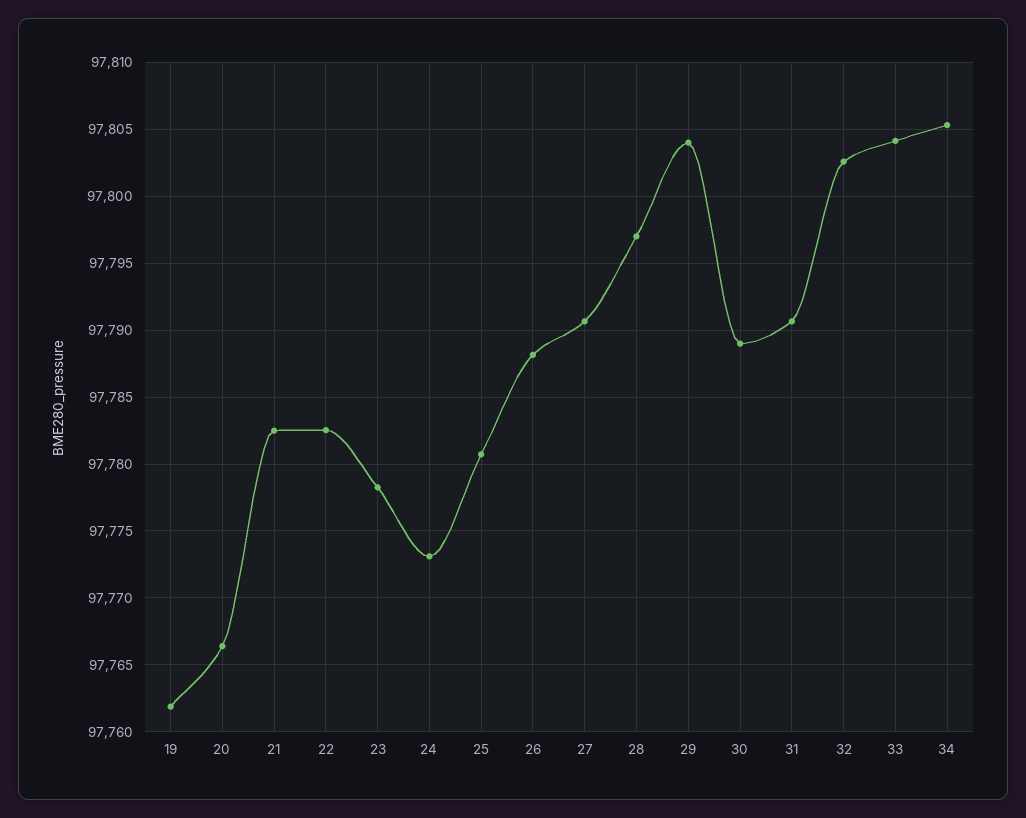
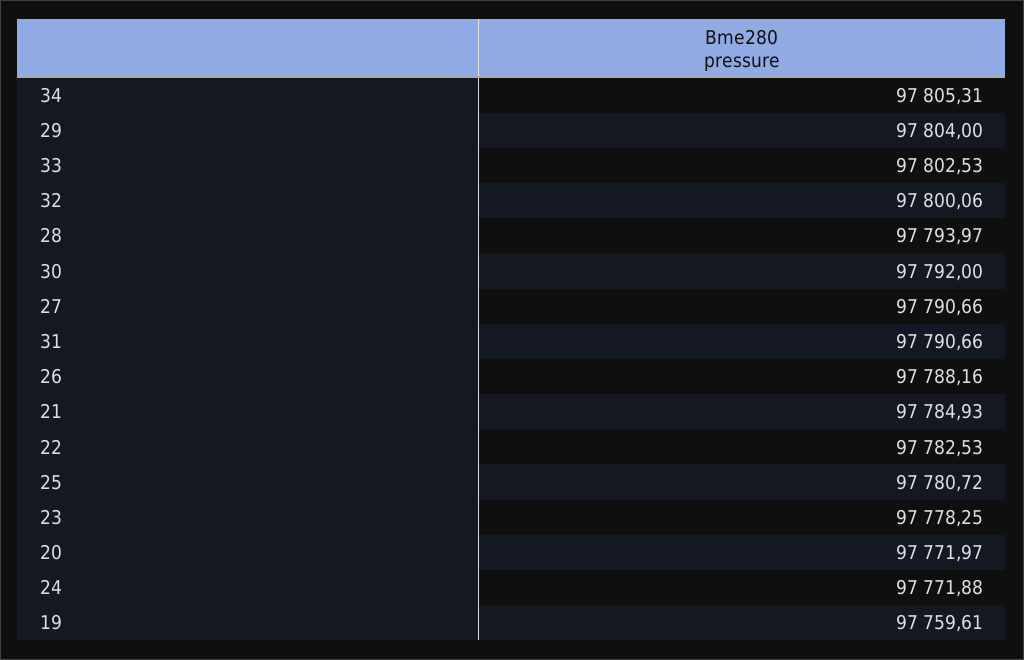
  {
-   "19": 97762,
+   "19": 97759.61,
-   "20": 97766.5,
+   "20": 97771.97,
-   "21": 97782.5,
+   "21": 97784.93,
    "22": 97782.53,
    "23": 97778.25,
-   "24": 97773,
+   "24": 97771.88,
    "25": 97780.72,
    "26": 97788.16,
    "27": 97790.66,
-   "28": 97797,
+   "28": 97793.97,
    "29": 97804,
-   "30": 97789,
+   "30": 97792,
    "31": 97790.66,
-   "32": 97802.5,
+   "32": 97800.06,
-   "33": 97804,
+   "33": 97802.53,
    "34": 97805.31
  }

